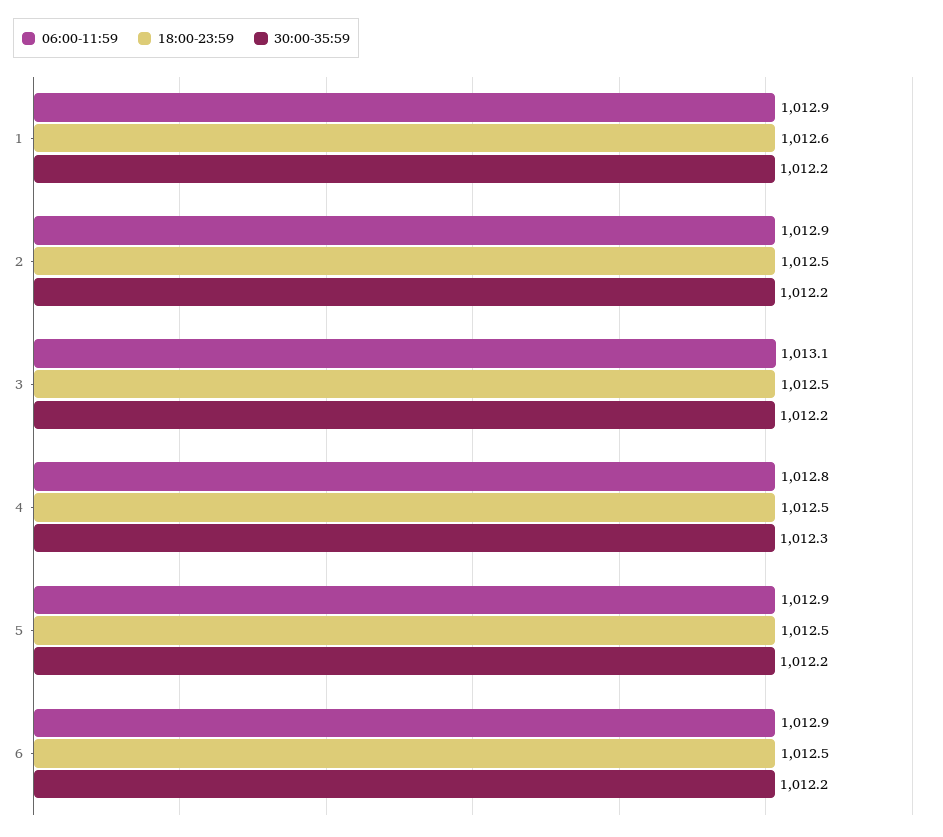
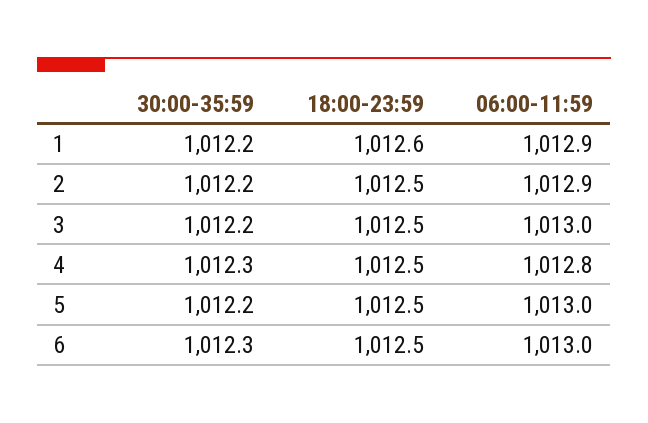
  {
    "06:00-11:59": {
      "1": 1012.9,
      "2": 1012.9,
-     "3": 1013.1,
+     "3": 1013,
      "4": 1012.8,
-     "5": 1012.9,
+     "5": 1013,
-     "6": 1012.9
+     "6": 1013
    },
    "18:00-23:59": {
      "1": 1012.6,
      "2": 1012.5,
      "3": 1012.5,
      "4": 1012.5,
      "5": 1012.5,
      "6": 1012.5
    },
    "30:00-35:59": {
      "1": 1012.2,
      "2": 1012.2,
      "3": 1012.2,
      "4": 1012.3,
      "5": 1012.2,
-     "6": 1012.2
+     "6": 1012.3
    }
  }

